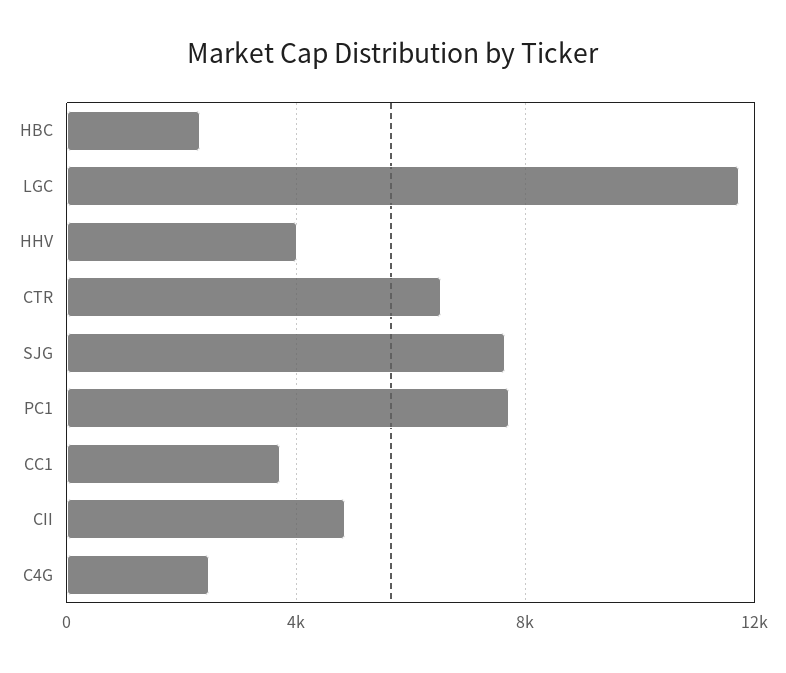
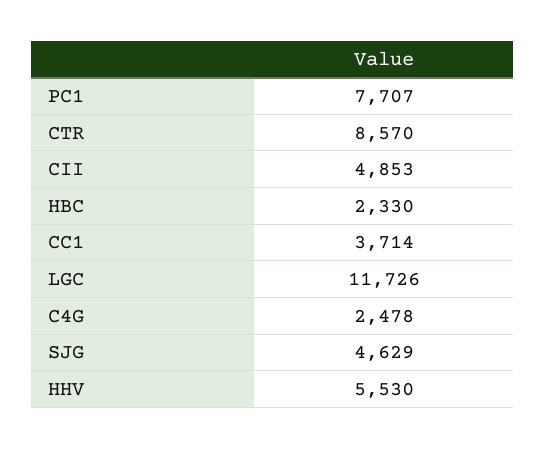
  {
    "HBC": 2330,
    "LGC": 11726,
-   "HHV": 4000,
+   "HHV": 5530,
-   "CTR": 6500,
+   "CTR": 8570,
-   "SJG": 7500,
+   "SJG": 4629,
    "PC1": 7707,
    "CC1": 3714,
    "CII": 4853,
    "C4G": 2478
  }

